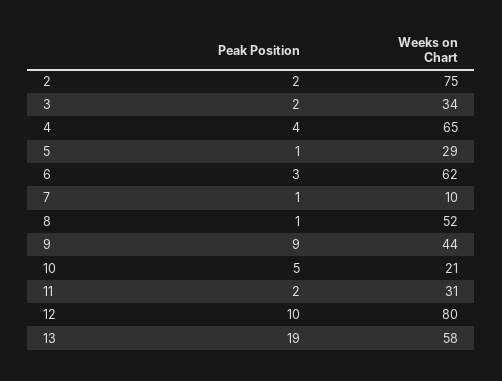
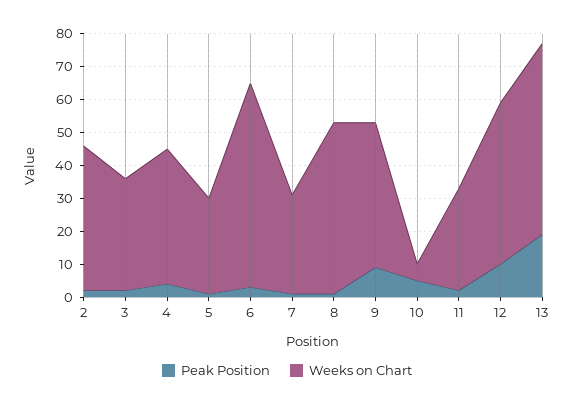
  {
    "Peak Position": {
      "2": 2,
      "3": 2,
      "4": 4,
      "5": 1,
      "6": 3,
      "7": 1,
      "8": 1,
      "9": 9,
      "10": 5,
      "11": 2,
      "12": 10,
      "13": 19
    },
    "Weeks on Chart": {
-     "2": 75,
+     "2": 45,
      "3": 34,
-     "4": 65,
+     "4": 40,
      "5": 29,
      "6": 62,
-     "7": 10,
+     "7": 30,
      "8": 52,
      "9": 44,
-     "10": 21,
+     "10": 5,
      "11": 31,
-     "12": 80,
+     "12": 50,
      "13": 58
    }
  }

